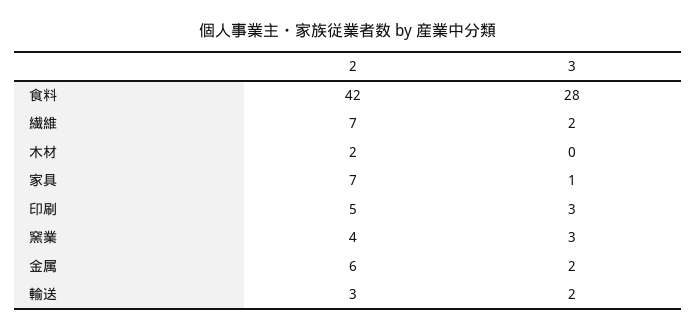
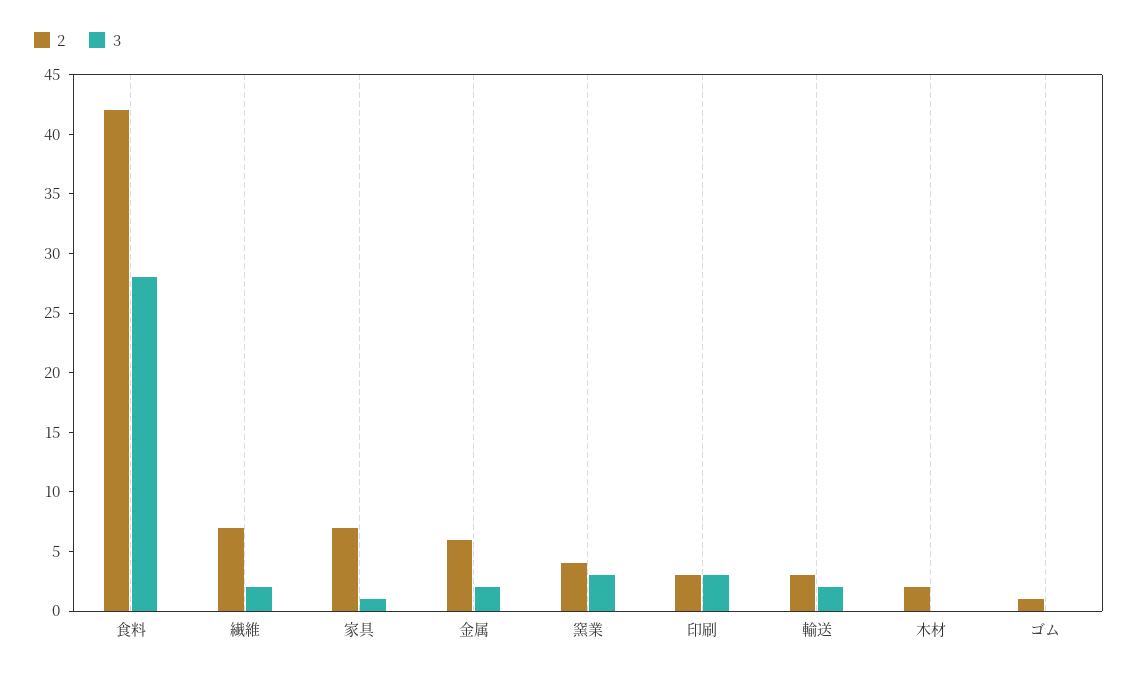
  {
    "2": {
      "食料": 42,
      "繊維": 7,
      "木材": 2,
      "家具": 7,
-     "印刷": 5,
+     "印刷": 3,
      "窯業": 4,
      "金属": 6,
-     "輸送": 3
+     "輸送": 3,
+     "ゴム": 1
    },
    "3": {
      "食料": 28,
      "繊維": 2,
      "木材": 0,
      "家具": 1,
      "印刷": 3,
      "窯業": 3,
      "金属": 2,
-     "輸送": 2
+     "輸送": 2,
+     "ゴム": 0
    }
  }

